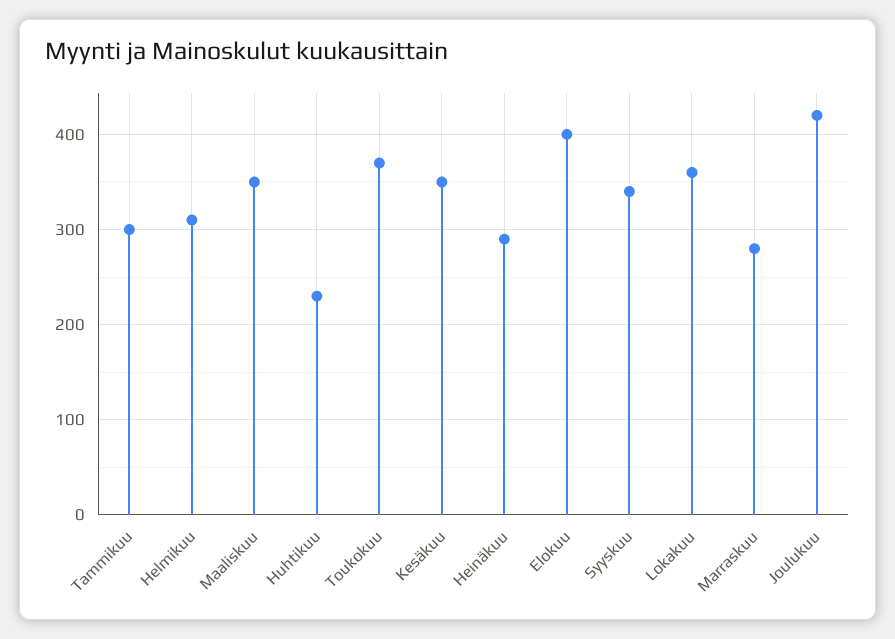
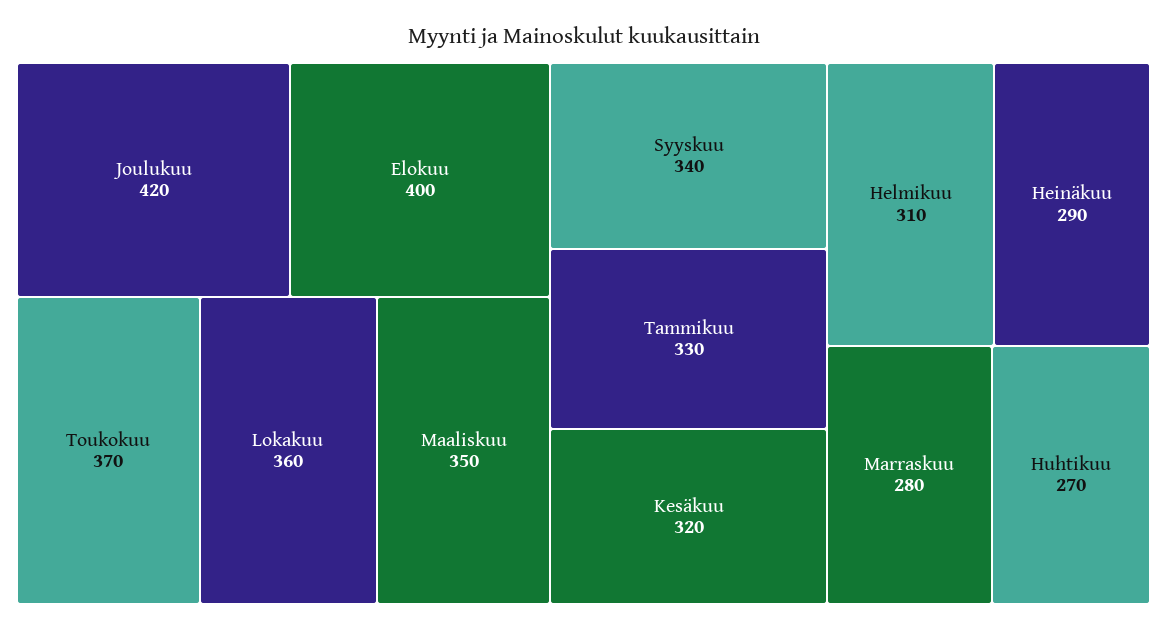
  {
-   "Tammikuu": 300,
+   "Tammikuu": 330,
    "Helmikuu": 310,
    "Maaliskuu": 350,
-   "Huhtikuu": 230,
+   "Huhtikuu": 270,
    "Toukokuu": 370,
-   "Kesäkuu": 350,
+   "Kesäkuu": 320,
    "Heinäkuu": 290,
    "Elokuu": 400,
    "Syyskuu": 340,
    "Lokakuu": 360,
    "Marraskuu": 280,
    "Joulukuu": 420
  }

